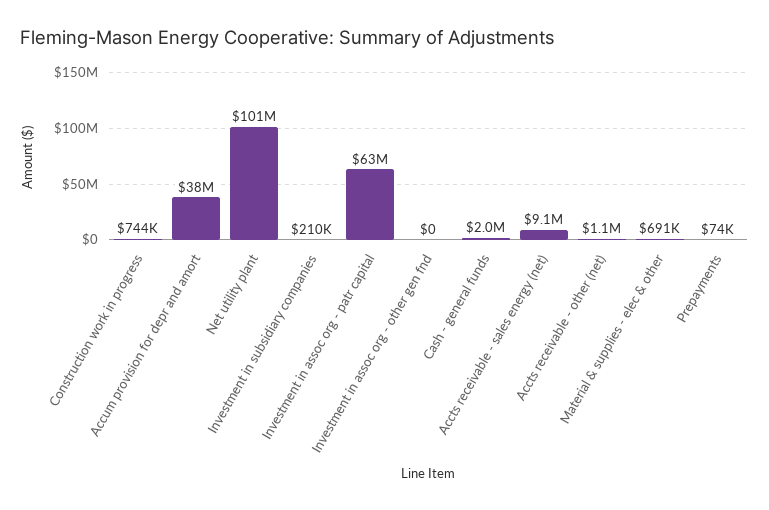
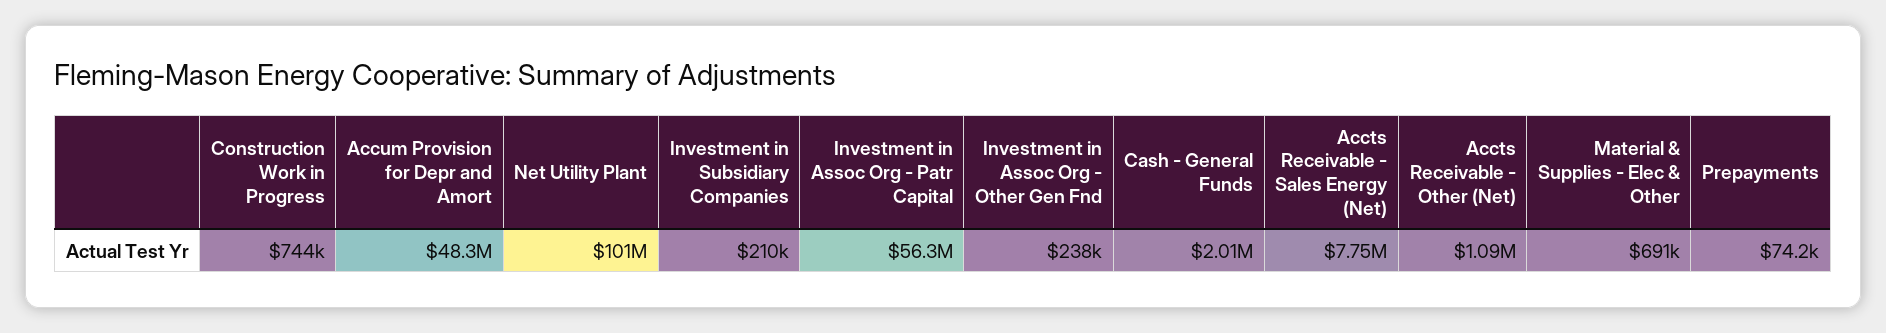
  {
    "Construction work in progress": 744000,
-   "Accum provision for depr and amort": 38000000,
+   "Accum provision for depr and amort": 48300000,
    "Net utility plant": 101000000,
    "Investment in subsidiary companies": 210000,
-   "Investment in assoc org - patr capital": 63000000,
+   "Investment in assoc org - patr capital": 56300000,
-   "Investment in assoc org - other gen fnd": 0,
+   "Investment in assoc org - other gen fnd": 238000,
    "Cash - general funds": 2010000,
-   "Accts receivable - sales energy (net)": 9100000,
+   "Accts receivable - sales energy (net)": 7750000,
    "Accts receivable - other (net)": 1090000,
    "Material & supplies - elec & other": 691000,
    "Prepayments": 74200
  }

